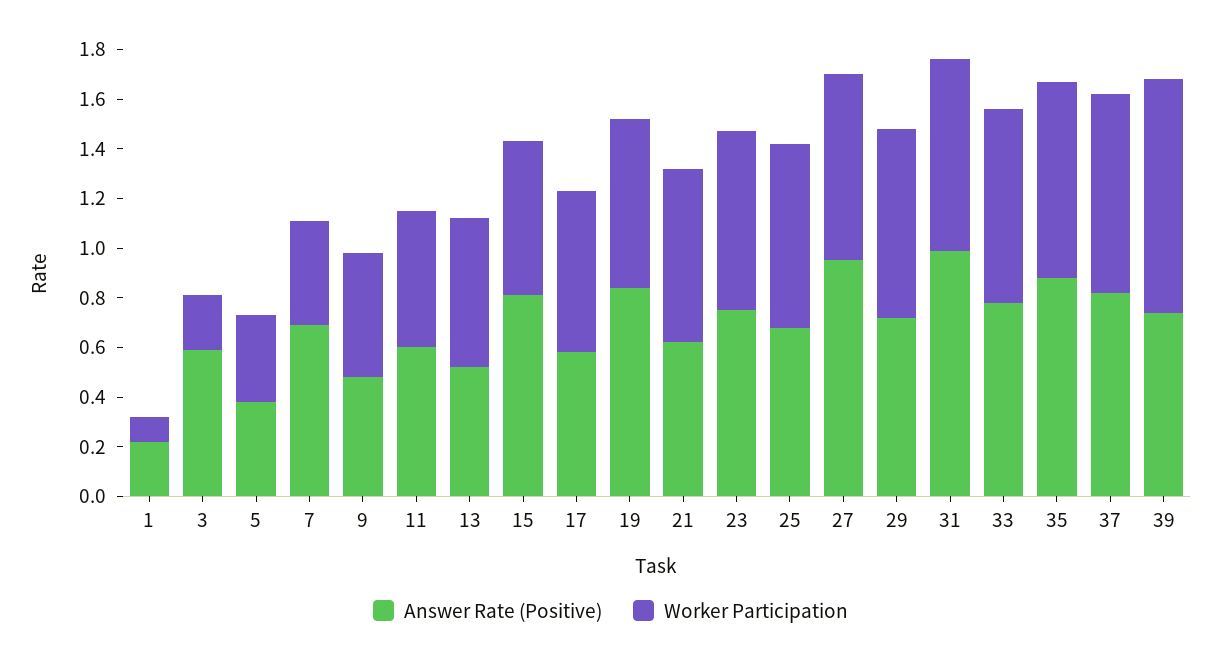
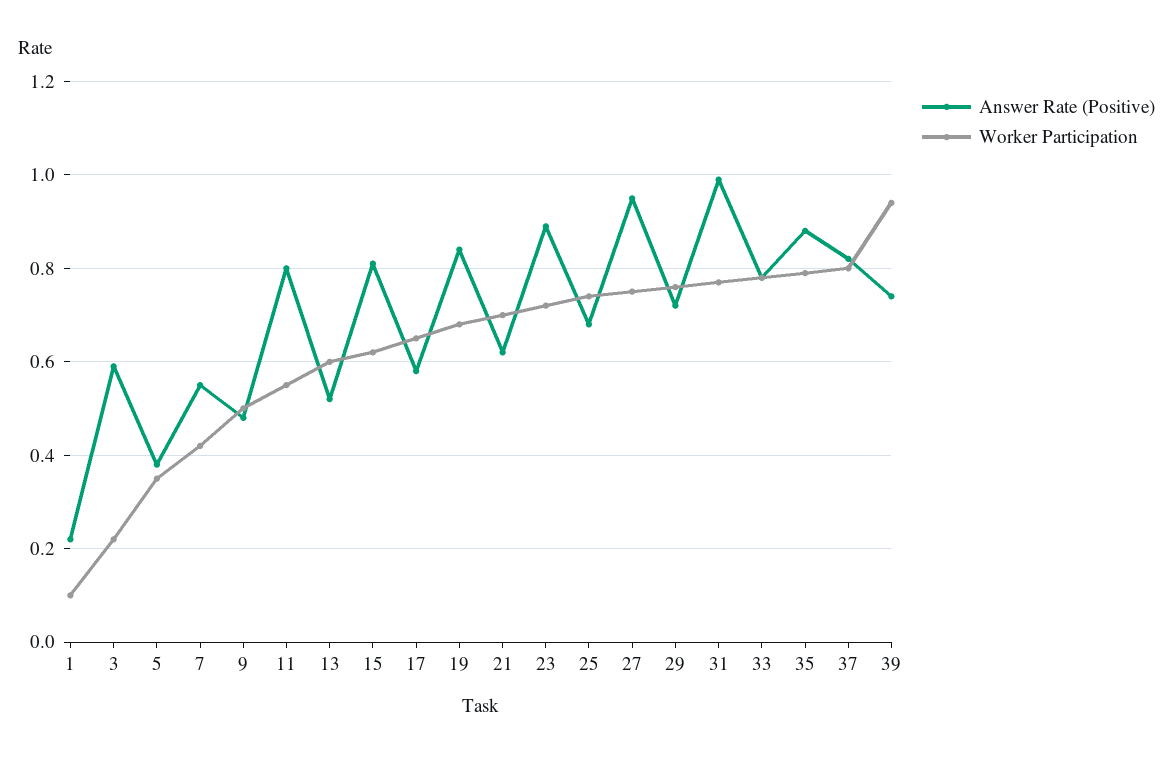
  {
    "Answer Rate (Positive)": {
      "1": 0.2,
      "3": 0.6,
      "5": 0.4,
-     "7": 0.7,
+     "7": 0.55,
      "9": 0.5,
-     "11": 0.6,
+     "11": 0.8,
      "13": 0.5,
      "15": 0.8,
      "17": 0.6,
      "19": 0.85,
      "21": 0.6,
-     "23": 0.75,
+     "23": 0.9,
      "25": 0.7,
      "27": 0.95,
      "29": 0.7,
      "31": 1,
      "33": 0.8,
      "35": 0.9,
      "37": 0.8,
      "39": 0.75
    },
    "Worker Participation": {
      "1": 0.1,
      "3": 0.2,
      "5": 0.35,
      "7": 0.4,
      "9": 0.5,
      "11": 0.55,
      "13": 0.6,
      "15": 0.6,
      "17": 0.65,
      "19": 0.7,
      "21": 0.7,
      "23": 0.7,
      "25": 0.75,
      "27": 0.75,
      "29": 0.75,
      "31": 0.75,
      "33": 0.8,
      "35": 0.8,
      "37": 0.8,
      "39": 0.95
    }
  }

